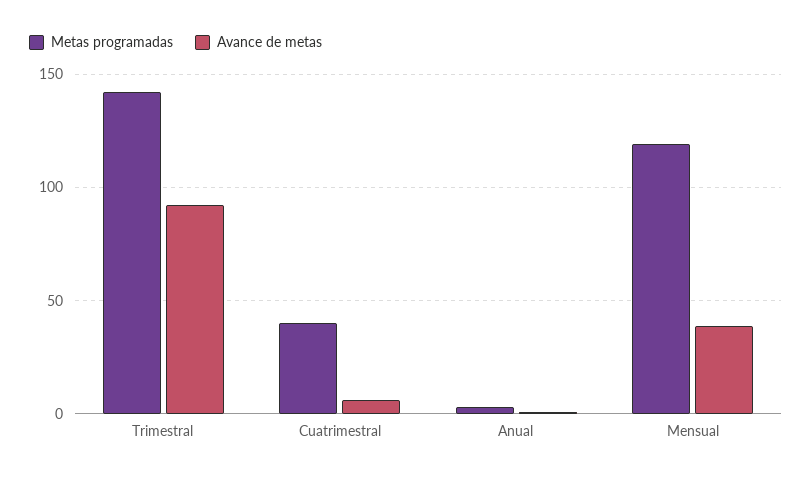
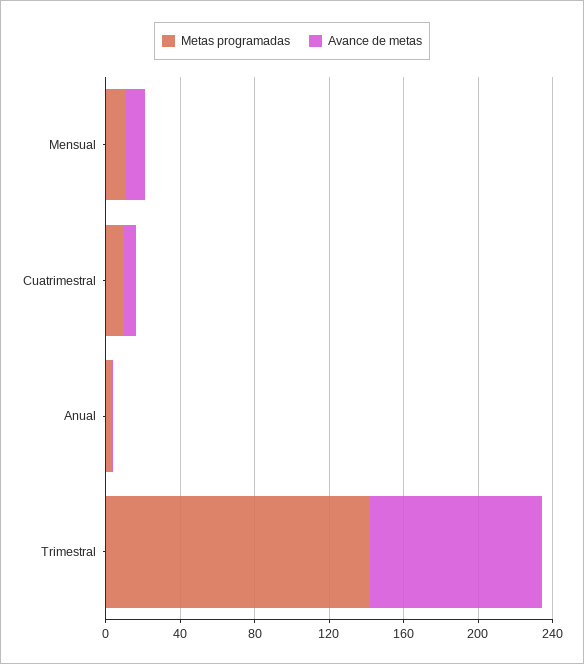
  {
    "Metas programadas": {
      "Trimestral": 140,
-     "Cuatrimestral": 40,
+     "Cuatrimestral": 10,
      "Anual": 5,
-     "Mensual": 120
+     "Mensual": 10
    },
    "Avance de metas": {
      "Trimestral": 90,
      "Cuatrimestral": 5,
      "Anual": 0,
-     "Mensual": 40
+     "Mensual": 10
    }
  }

